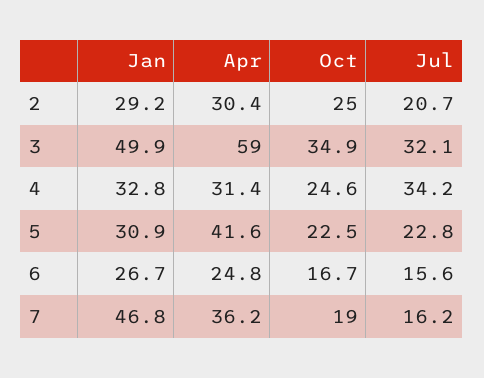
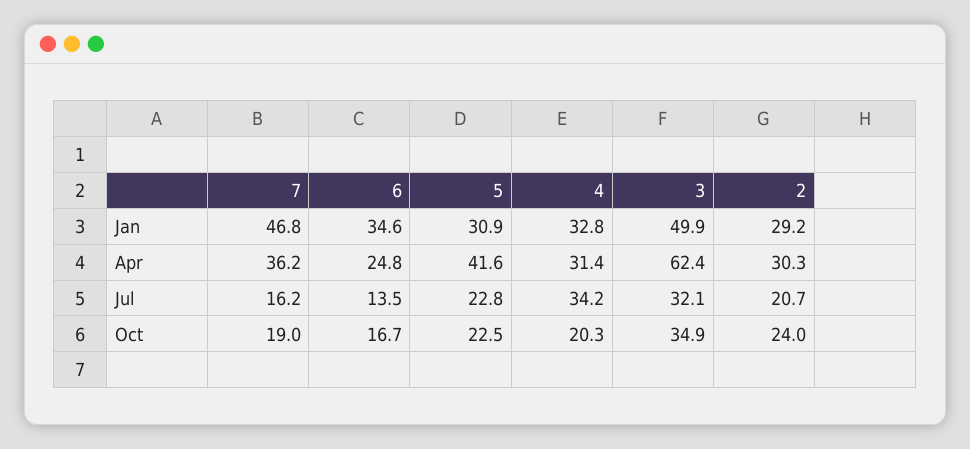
  {
    "Jan": {
      "2": 29.2,
      "3": 49.9,
      "4": 32.8,
      "5": 30.9,
-     "6": 26.7,
+     "6": 34.6,
      "7": 46.8
    },
    "Apr": {
-     "2": 30.4,
+     "2": 30.3,
-     "3": 59,
+     "3": 62.4,
      "4": 31.4,
      "5": 41.6,
      "6": 24.8,
      "7": 36.2
    },
    "Oct": {
-     "2": 25,
+     "2": 24,
      "3": 34.9,
-     "4": 24.6,
+     "4": 20.3,
      "5": 22.5,
      "6": 16.7,
      "7": 19
    },
    "Jul": {
      "2": 20.7,
      "3": 32.1,
      "4": 34.2,
      "5": 22.8,
-     "6": 15.6,
+     "6": 13.5,
      "7": 16.2
    }
  }

